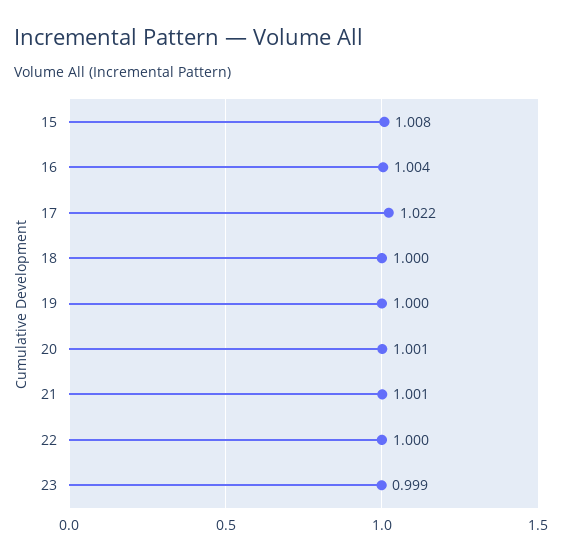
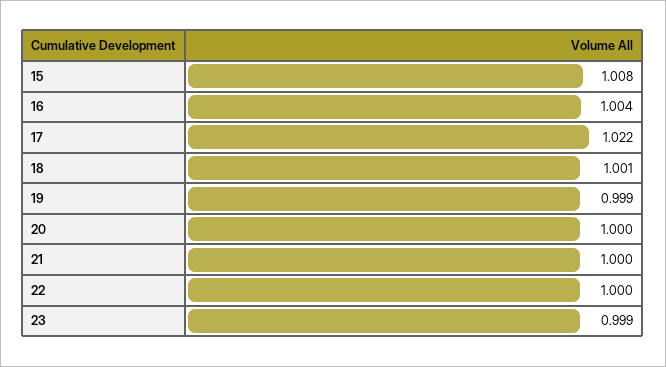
  {
    "15": 1.008,
    "16": 1.004,
    "17": 1.022,
-   "18": 1,
+   "18": 1.001,
-   "19": 1,
+   "19": 0.999,
-   "20": 1.001,
+   "20": 1,
-   "21": 1.001,
+   "21": 1,
    "22": 1,
    "23": 0.999
  }

